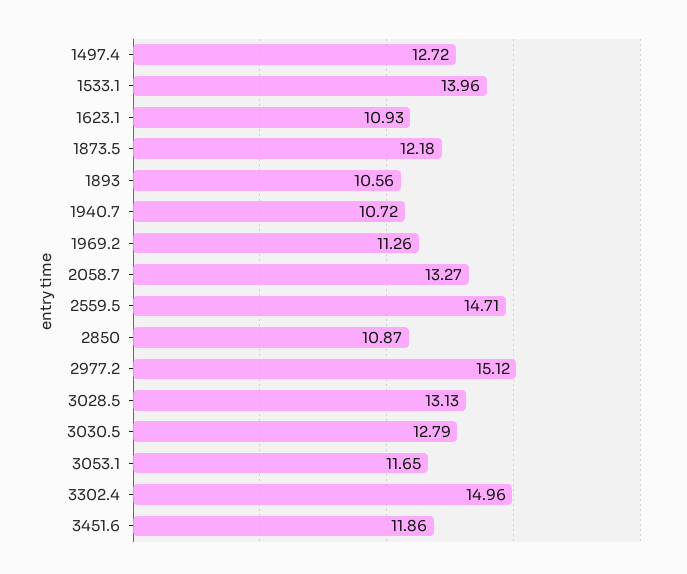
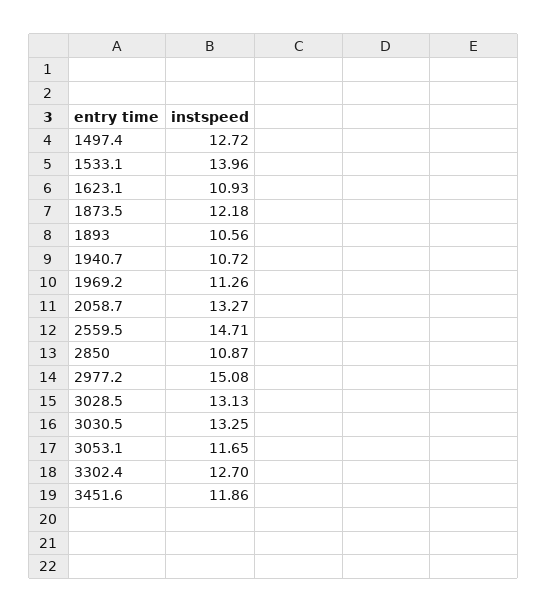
  {
    "1497.4": 12.72,
    "1533.1": 13.96,
    "1623.1": 10.93,
    "1873.5": 12.18,
    "1893": 10.56,
    "1940.7": 10.72,
    "1969.2": 11.26,
    "2058.7": 13.27,
    "2559.5": 14.71,
    "2850": 10.87,
-   "2977.2": 15.12,
+   "2977.2": 15.08,
    "3028.5": 13.13,
-   "3030.5": 12.79,
+   "3030.5": 13.25,
    "3053.1": 11.65,
-   "3302.4": 14.96,
+   "3302.4": 12.7,
    "3451.6": 11.86
  }

